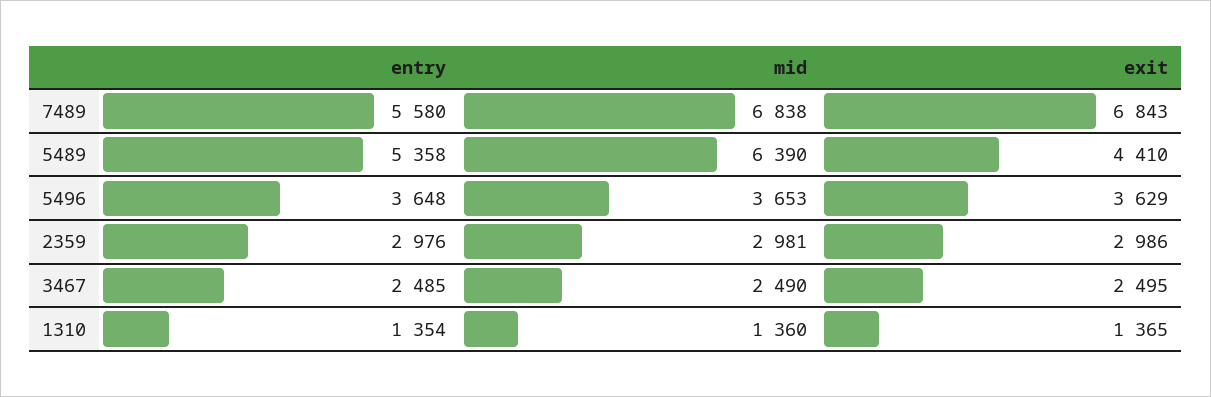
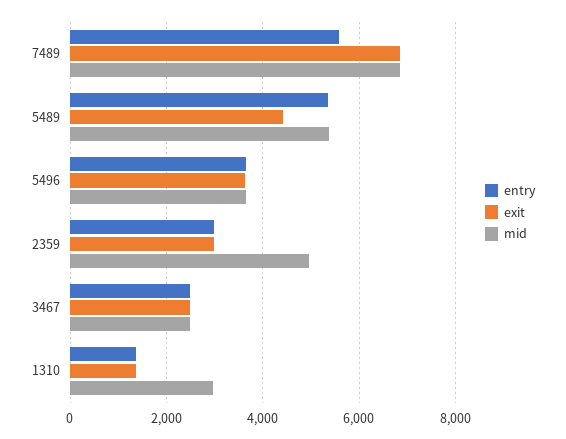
  {
    "entry": {
      "7489": 5580,
      "5489": 5358,
      "5496": 3648,
      "2359": 2976,
      "3467": 2485,
      "1310": 1354
    },
    "mid": {
      "7489": 6838,
-     "5489": 6390,
+     "5489": 5400,
      "5496": 3653,
-     "2359": 2981,
+     "2359": 5000,
      "3467": 2490,
-     "1310": 1360
+     "1310": 3000
    },
    "exit": {
      "7489": 6843,
      "5489": 4410,
      "5496": 3629,
      "2359": 2986,
      "3467": 2495,
      "1310": 1365
    }
  }

